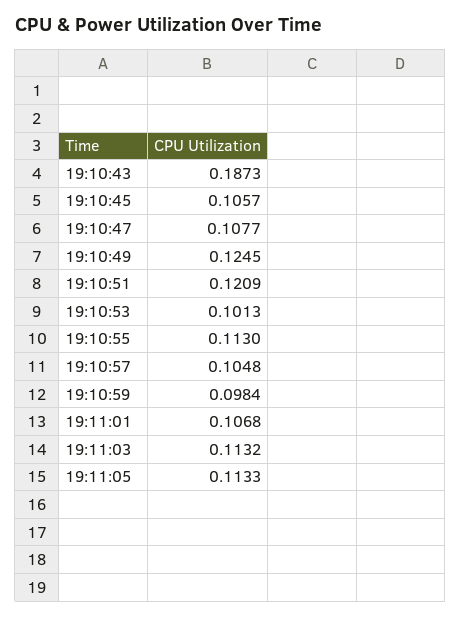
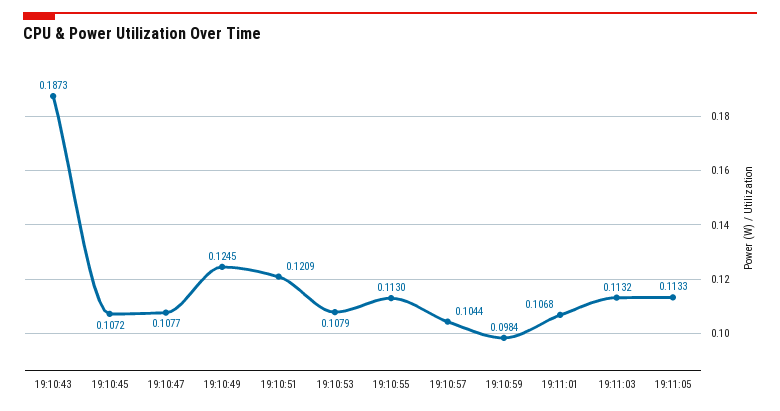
  {
    "19:10:43": 0.1873,
-   "19:10:45": 0.1057,
+   "19:10:45": 0.1072,
    "19:10:47": 0.1077,
    "19:10:49": 0.1245,
    "19:10:51": 0.1209,
-   "19:10:53": 0.1013,
+   "19:10:53": 0.1079,
    "19:10:55": 0.113,
-   "19:10:57": 0.1048,
+   "19:10:57": 0.1044,
    "19:10:59": 0.0984,
    "19:11:01": 0.1068,
    "19:11:03": 0.1132,
    "19:11:05": 0.1133
  }

